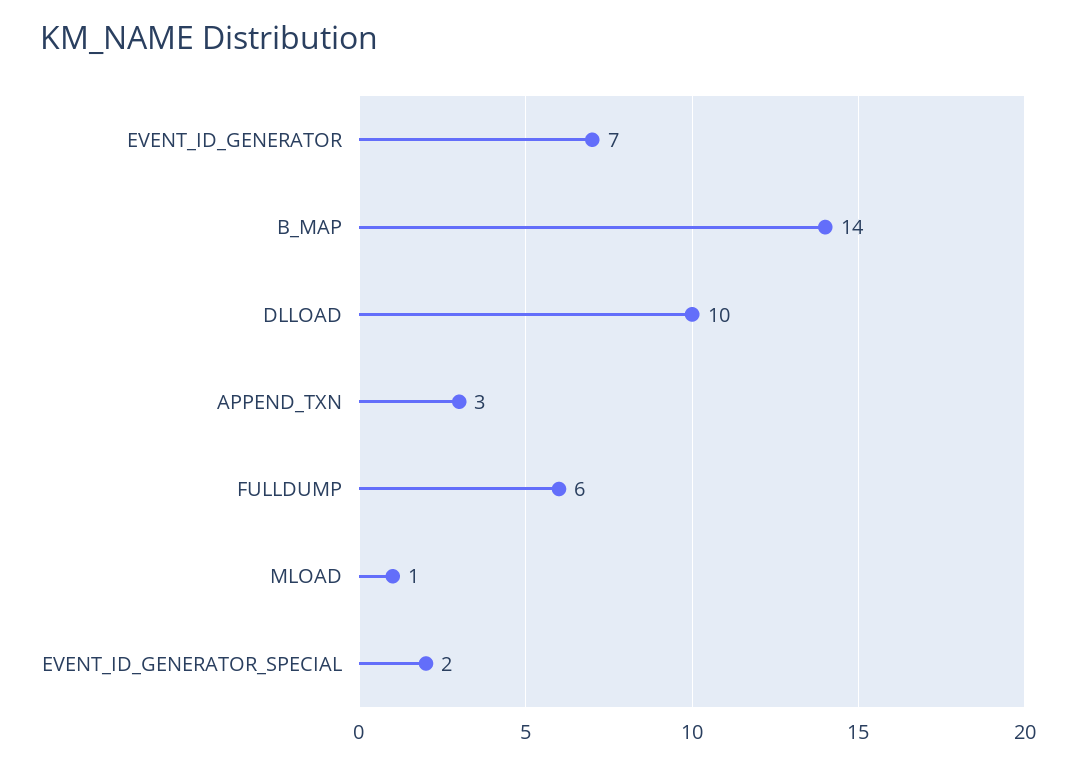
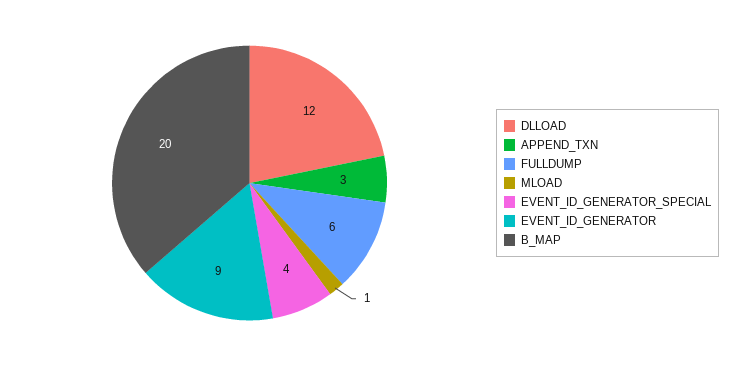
  {
-   "EVENT_ID_GENERATOR": 7,
+   "EVENT_ID_GENERATOR": 9,
-   "B_MAP": 14,
+   "B_MAP": 20,
-   "DLLOAD": 10,
+   "DLLOAD": 12,
    "APPEND_TXN": 3,
    "FULLDUMP": 6,
    "MLOAD": 1,
-   "EVENT_ID_GENERATOR_SPECIAL": 2
+   "EVENT_ID_GENERATOR_SPECIAL": 4
  }

